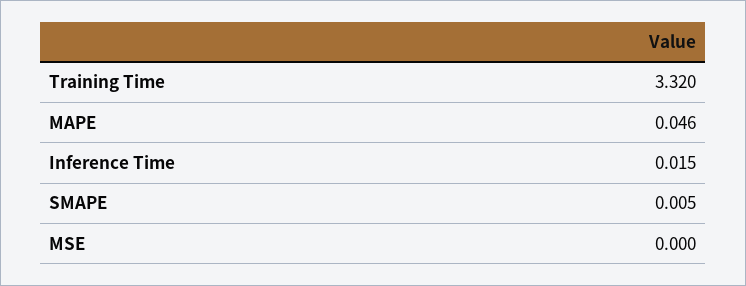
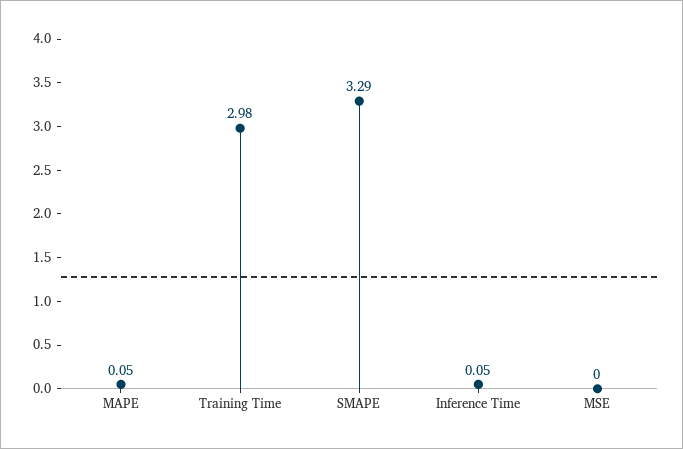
  {
-   "Training Time": 3.32,
+   "Training Time": 2.98,
    "MAPE": 0.046,
-   "Inference Time": 0.015,
+   "Inference Time": 0.05,
-   "SMAPE": 0.005,
+   "SMAPE": 3.29,
    "MSE": 0
  }

